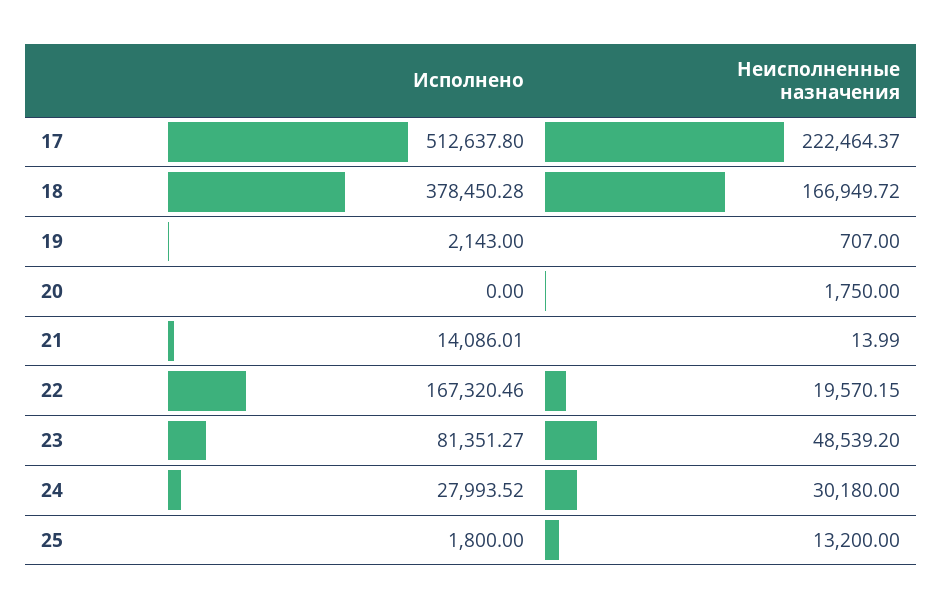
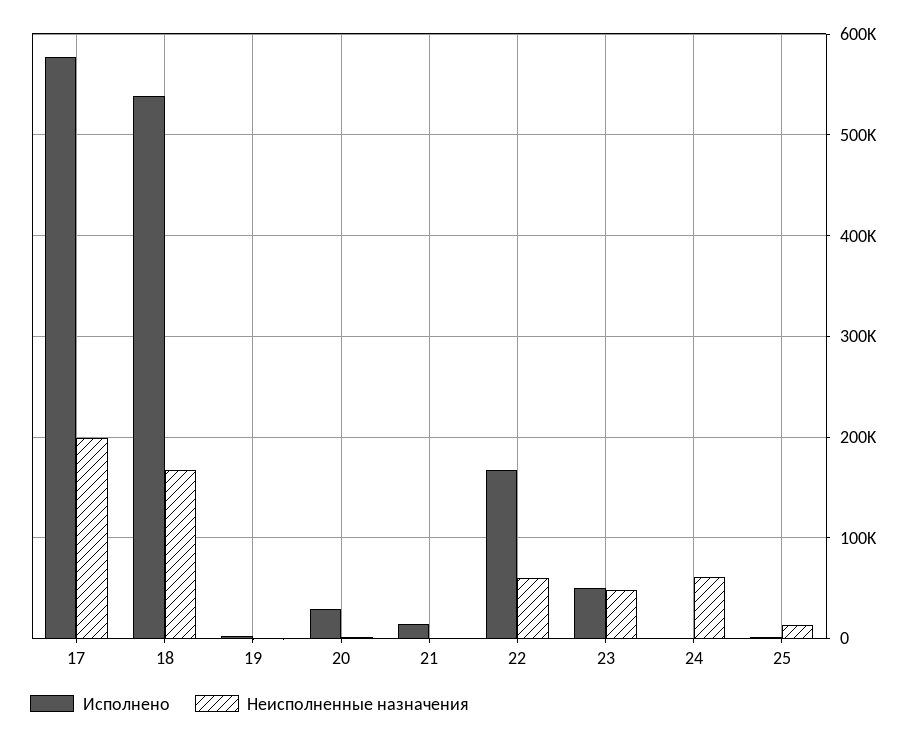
  {
    "Исполнено": {
-     "17": 512637.8,
+     "17": 580000,
-     "18": 378450.28,
+     "18": 540000,
      "19": 2143,
-     "20": 0,
+     "20": 30000,
      "21": 14086.01,
      "22": 167320.46,
-     "23": 81351.27,
+     "23": 50000,
-     "24": 27993.52,
+     "24": 0,
      "25": 1800
    },
    "Неисполненные назначения": {
-     "17": 222464.37,
+     "17": 200000,
      "18": 166949.72,
      "19": 707,
      "20": 1750,
      "21": 13.99,
-     "22": 19570.15,
+     "22": 60000,
      "23": 48539.2,
-     "24": 30180,
+     "24": 60000,
      "25": 13200
    }
  }

